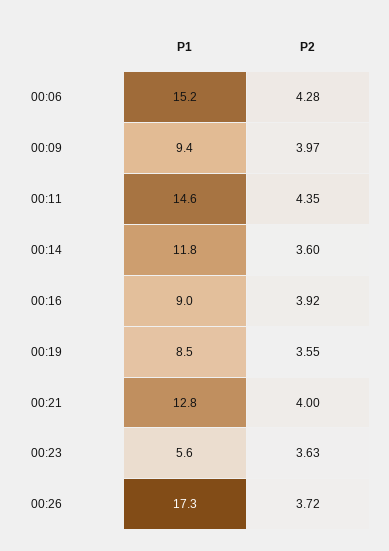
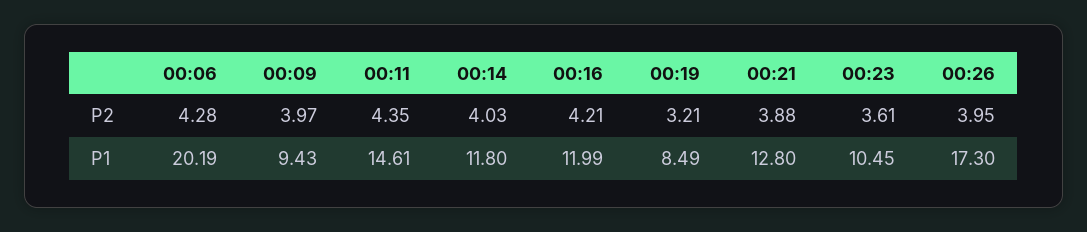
  {
    "P1": {
-     "00:06": 15.2,
+     "00:06": 20.19,
      "00:09": 9.43,
      "00:11": 14.61,
      "00:14": 11.8,
-     "00:16": 9,
+     "00:16": 11.99,
      "00:19": 8.49,
      "00:21": 12.8,
-     "00:23": 5.6,
+     "00:23": 10.45,
      "00:26": 17.3
    },
    "P2": {
      "00:06": 4.28,
      "00:09": 3.97,
      "00:11": 4.35,
-     "00:14": 3.6,
+     "00:14": 4.03,
-     "00:16": 3.92,
+     "00:16": 4.21,
-     "00:19": 3.55,
+     "00:19": 3.21,
-     "00:21": 4,
+     "00:21": 3.88,
-     "00:23": 3.63,
+     "00:23": 3.61,
-     "00:26": 3.72
+     "00:26": 3.95
    }
  }

